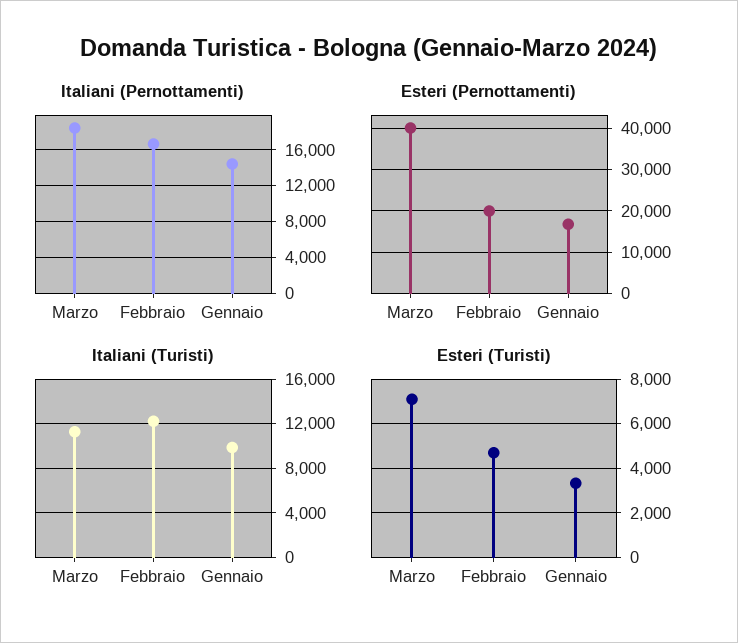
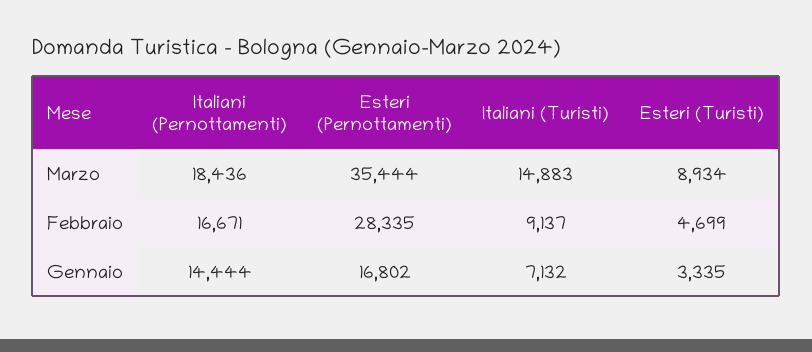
  {
    "Italiani (Pernottamenti)": {
      "Marzo": 18436,
      "Febbraio": 16671,
      "Gennaio": 14444
    },
    "Esteri (Pernottamenti)": {
-     "Marzo": 40000,
+     "Marzo": 35444,
-     "Febbraio": 20000,
+     "Febbraio": 28335,
      "Gennaio": 16802
    },
    "Italiani (Turisti)": {
-     "Marzo": 11000,
+     "Marzo": 14883,
-     "Febbraio": 12000,
+     "Febbraio": 9137,
-     "Gennaio": 10000
+     "Gennaio": 7132
    },
    "Esteri (Turisti)": {
-     "Marzo": 7000,
+     "Marzo": 8934,
      "Febbraio": 4699,
      "Gennaio": 3335
    }
  }

